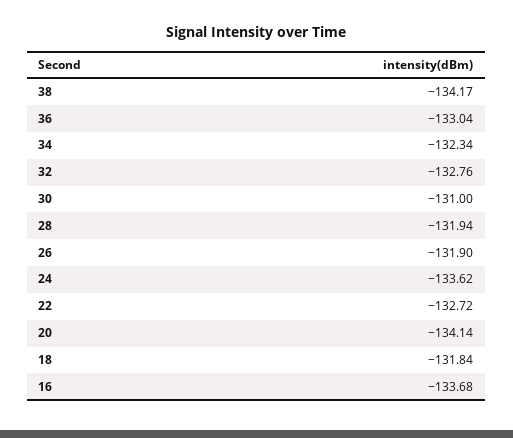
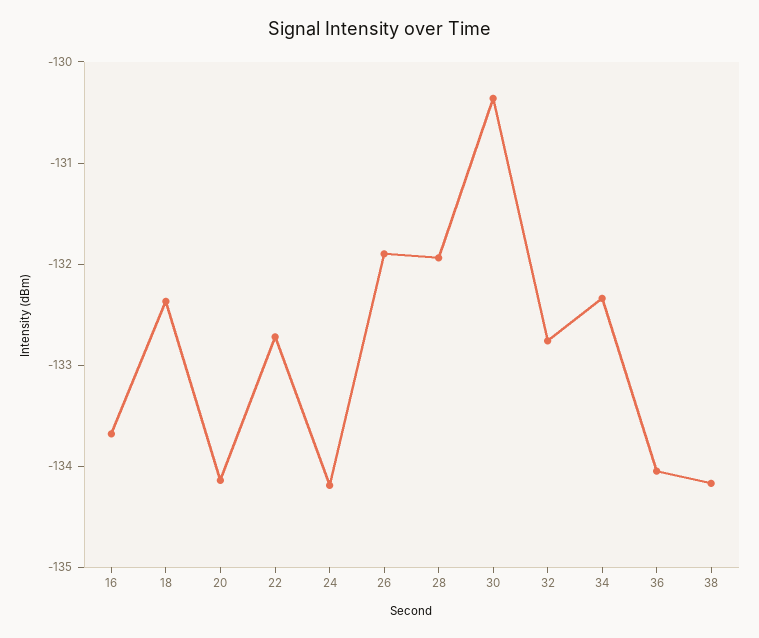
  {
    "38": -134.17,
-   "36": -133.04,
+   "36": -134,
    "34": -132.34,
    "32": -132.76,
-   "30": -131,
+   "30": -130.4,
    "28": -131.94,
    "26": -131.9,
-   "24": -133.62,
+   "24": -134.2,
    "22": -132.72,
    "20": -134.14,
-   "18": -131.84,
+   "18": -132.4,
    "16": -133.68
  }

